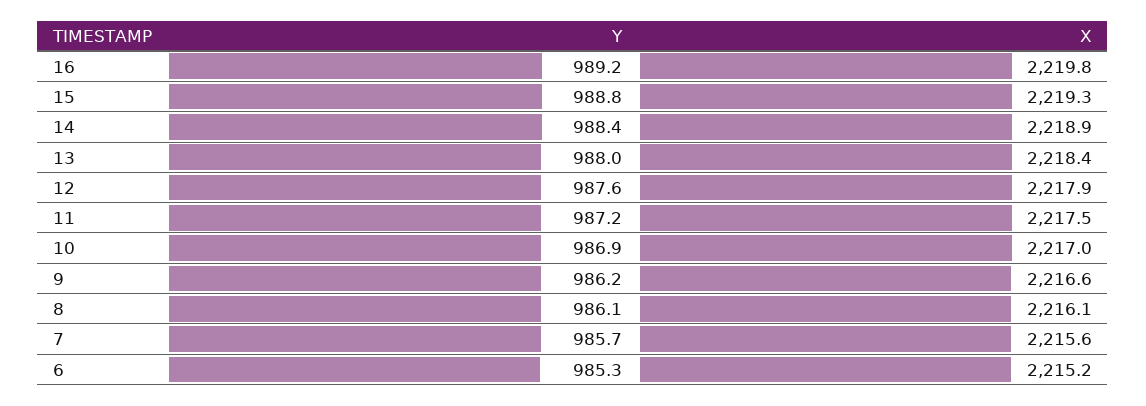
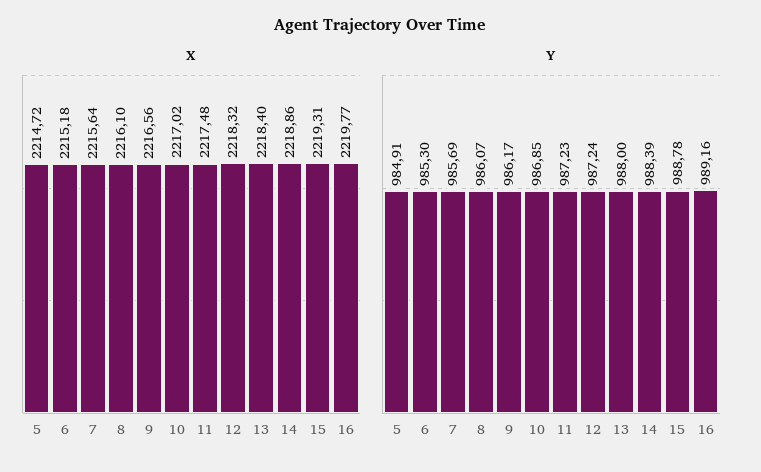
  {
    "Y": {
      "16": 989.16,
      "15": 988.78,
      "14": 988.39,
      "13": 988,
-     "12": 987.6,
+     "12": 987.24,
      "11": 987.23,
      "10": 986.85,
      "9": 986.17,
      "8": 986.07,
      "7": 985.69,
-     "6": 985.3
+     "6": 985.3,
+     "5": 984.91
    },
    "X": {
      "16": 2219.77,
      "15": 2219.31,
      "14": 2218.86,
      "13": 2218.4,
-     "12": 2217.9,
+     "12": 2218.32,
      "11": 2217.48,
      "10": 2217.02,
      "9": 2216.56,
      "8": 2216.1,
      "7": 2215.64,
-     "6": 2215.18
+     "6": 2215.18,
+     "5": 2214.72
    }
  }

